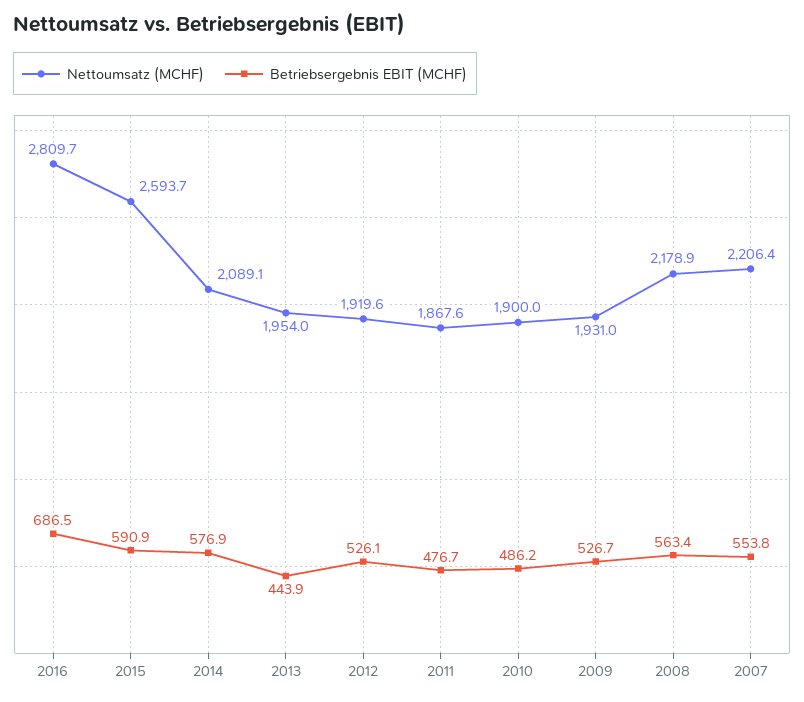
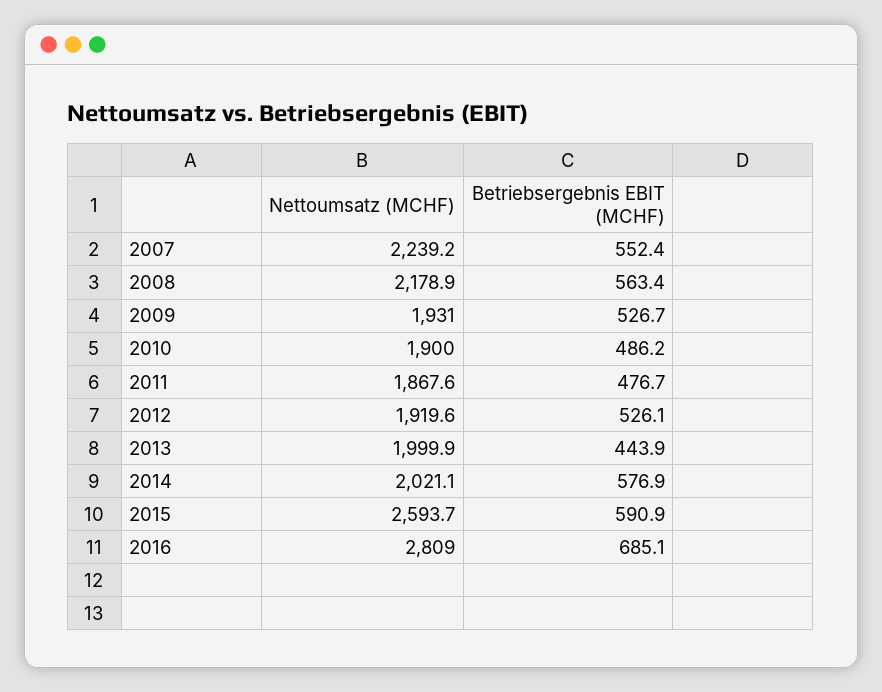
  {
    "Nettoumsatz (MCHF)": {
-     "2016": 2809.7,
+     "2016": 2809,
      "2015": 2593.7,
-     "2014": 2089.1,
+     "2014": 2021.1,
-     "2013": 1954,
+     "2013": 1999.9,
      "2012": 1919.6,
      "2011": 1867.6,
      "2010": 1900,
      "2009": 1931,
      "2008": 2178.9,
-     "2007": 2206.4
+     "2007": 2239.2
    },
    "Betriebsergebnis EBIT (MCHF)": {
-     "2016": 686.5,
+     "2016": 685.1,
      "2015": 590.9,
      "2014": 576.9,
      "2013": 443.9,
      "2012": 526.1,
      "2011": 476.7,
      "2010": 486.2,
      "2009": 526.7,
      "2008": 563.4,
-     "2007": 553.8
+     "2007": 552.4
    }
  }

